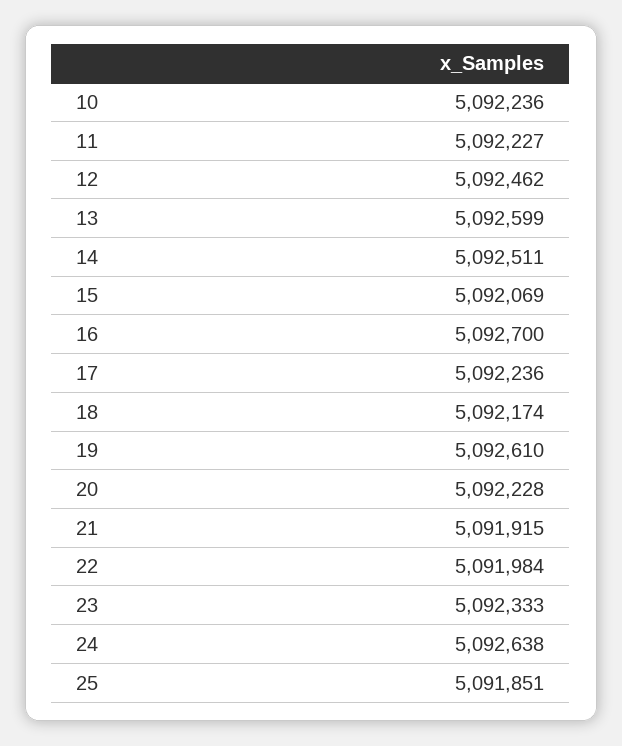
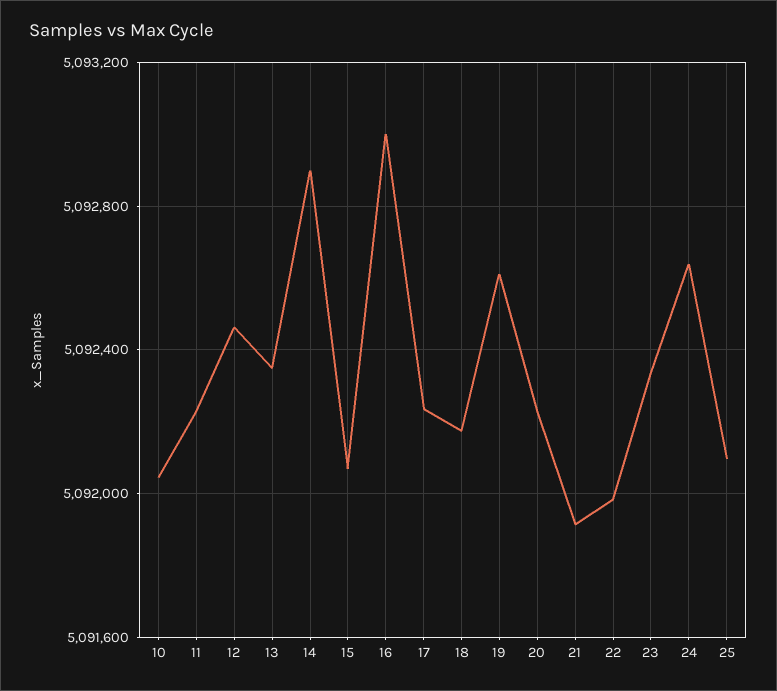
  {
-   "10": 5092236,
+   "10": 5092050,
    "11": 5092227,
    "12": 5092462,
-   "13": 5092599,
+   "13": 5092350,
-   "14": 5092511,
+   "14": 5092900,
    "15": 5092069,
-   "16": 5092700,
+   "16": 5093000,
    "17": 5092236,
    "18": 5092174,
    "19": 5092610,
    "20": 5092228,
    "21": 5091915,
    "22": 5091984,
    "23": 5092333,
    "24": 5092638,
-   "25": 5091851
+   "25": 5092100
  }

